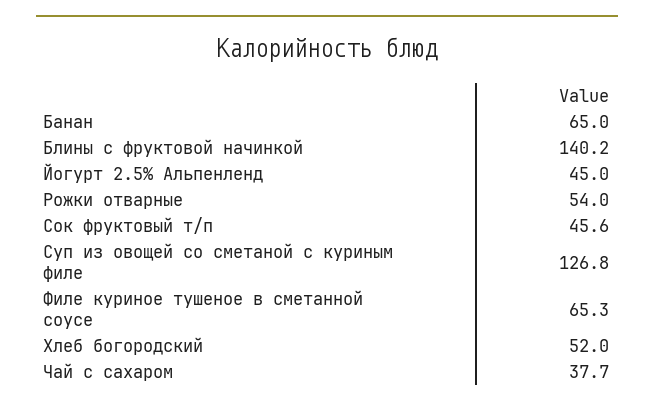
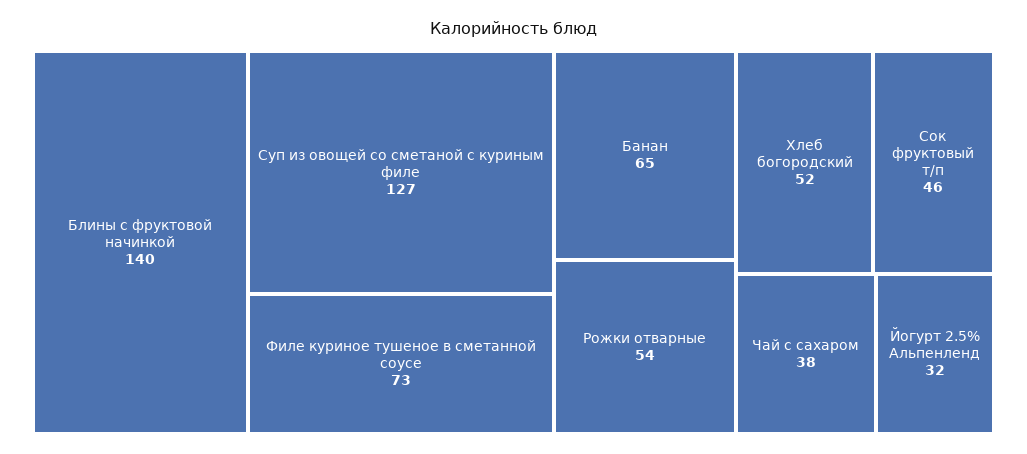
  {
    "Банан": 65,
    "Блины с фруктовой начинкой": 140.2,
-   "Йогурт 2.5% Альпенленд": 45,
+   "Йогурт 2.5% Альпенленд": 32,
    "Рожки отварные": 54,
    "Сок фруктовый т/п": 45.6,
    "Суп из овощей со сметаной с куриным филе": 126.8,
-   "Филе куриное тушеное в сметанной соусе": 65.3,
+   "Филе куриное тушеное в сметанной соусе": 73,
    "Хлеб богородский": 52,
    "Чай с сахаром": 37.7
  }

